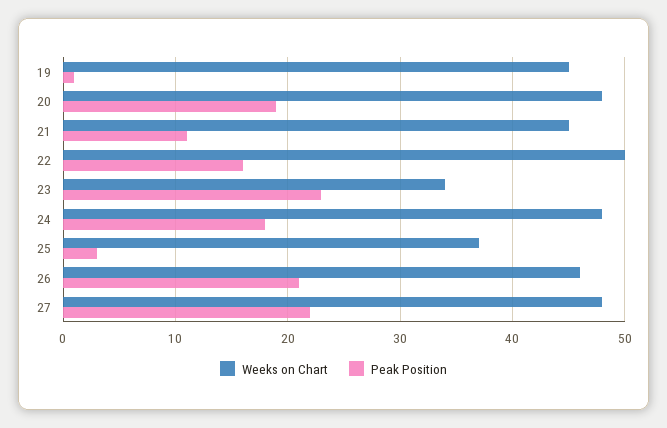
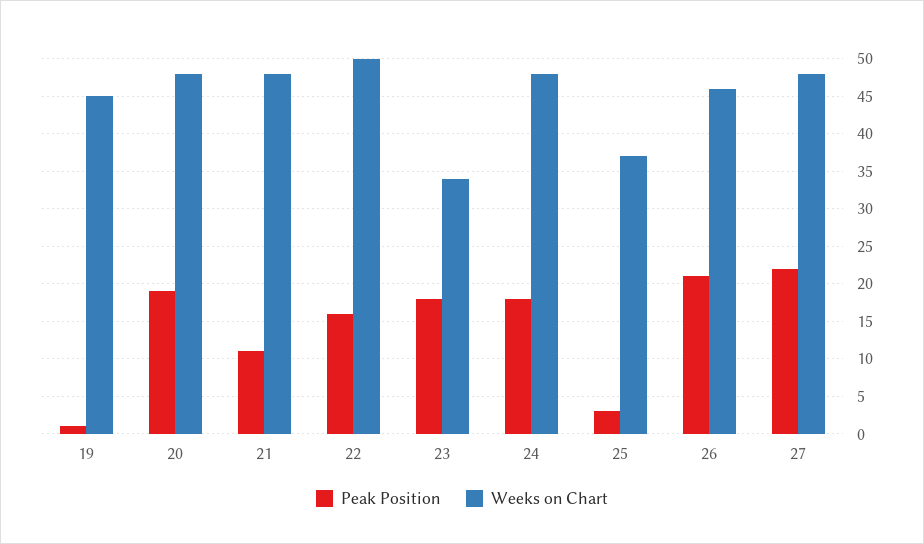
  {
    "Weeks on Chart": {
      "19": 45,
      "20": 48,
-     "21": 45,
+     "21": 48,
      "22": 50,
      "23": 34,
      "24": 48,
      "25": 37,
      "26": 46,
      "27": 48
    },
    "Peak Position": {
      "19": 1,
      "20": 19,
      "21": 11,
      "22": 16,
-     "23": 23,
+     "23": 18,
      "24": 18,
      "25": 3,
      "26": 21,
      "27": 22
    }
  }

